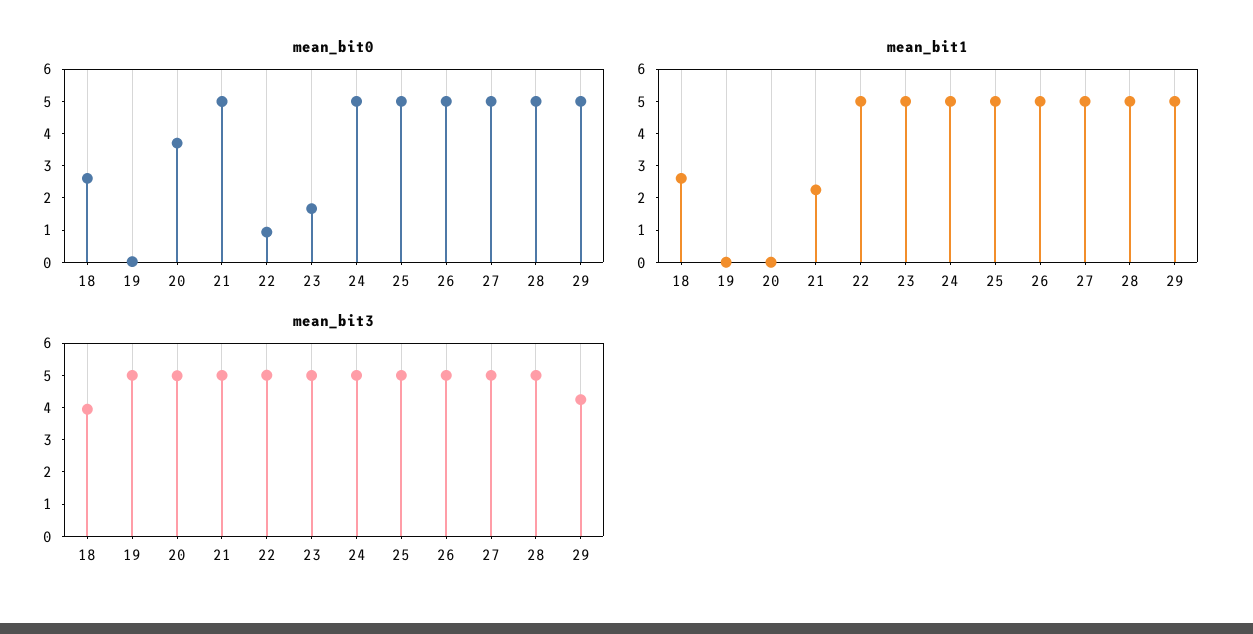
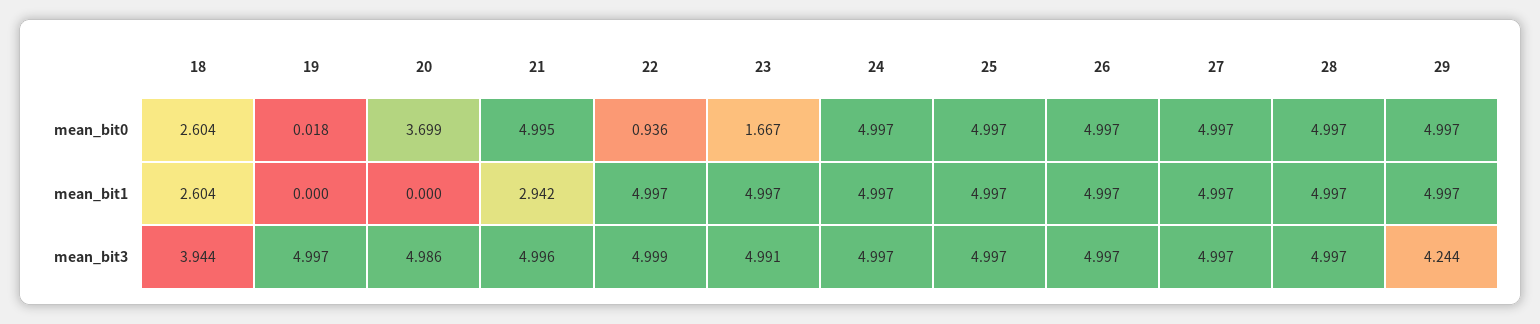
  {
    "mean_bit0": {
      "18": 2.604,
      "19": 0.018,
      "20": 3.699,
      "21": 4.995,
      "22": 0.936,
      "23": 1.667,
      "24": 4.997,
      "25": 4.997,
      "26": 4.997,
      "27": 4.997,
      "28": 4.997,
      "29": 4.997
    },
    "mean_bit1": {
      "18": 2.604,
      "19": 0,
      "20": 0,
-     "21": 2.25,
+     "21": 2.942,
      "22": 4.997,
      "23": 4.997,
      "24": 4.997,
      "25": 4.997,
      "26": 4.997,
      "27": 4.997,
      "28": 4.997,
      "29": 4.997
    },
    "mean_bit3": {
      "18": 3.944,
      "19": 4.997,
      "20": 4.986,
      "21": 4.996,
      "22": 4.999,
      "23": 4.991,
      "24": 4.997,
      "25": 4.997,
      "26": 4.997,
      "27": 4.997,
      "28": 4.997,
      "29": 4.244
    }
  }

